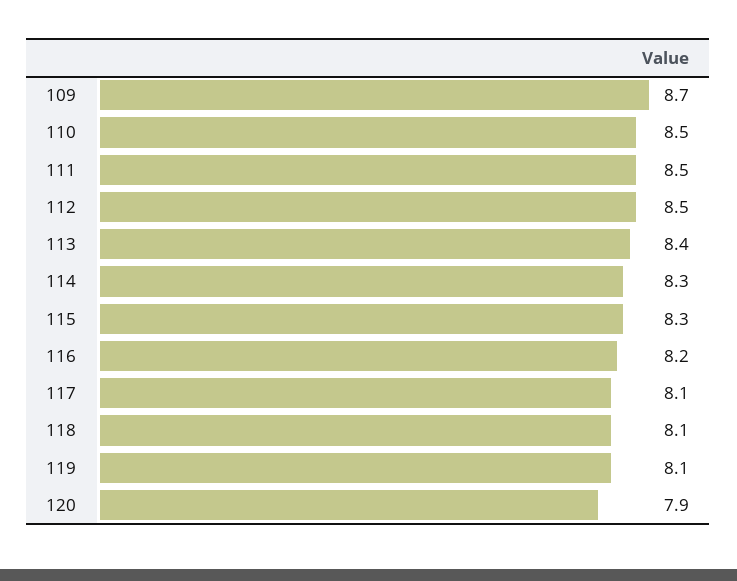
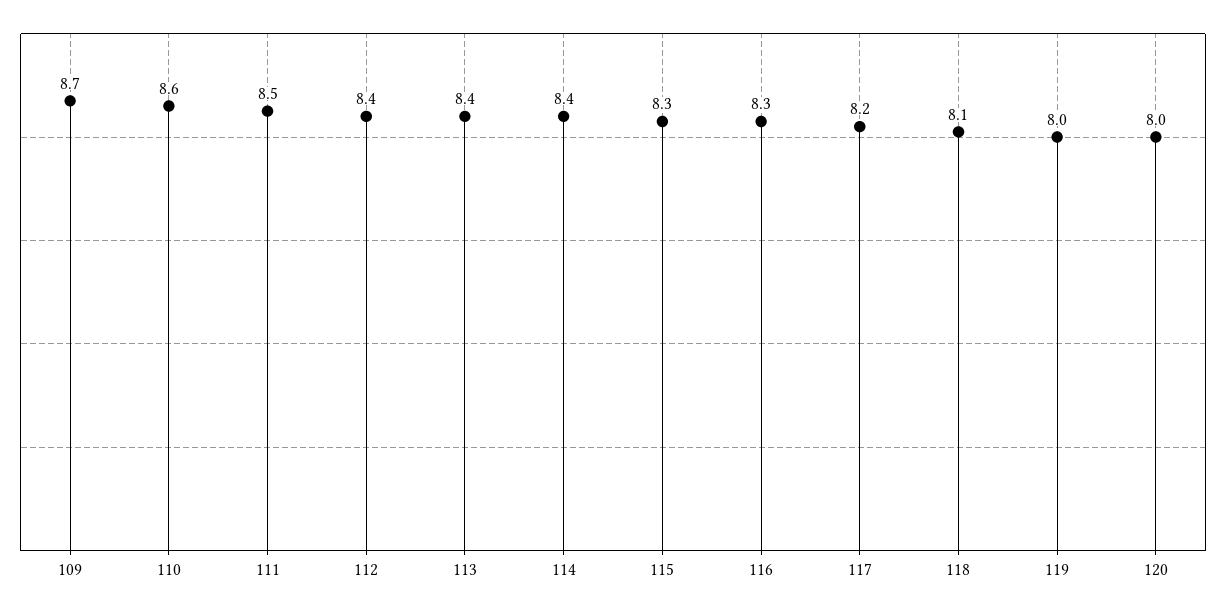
  {
    "109": 8.7,
-   "110": 8.5,
+   "110": 8.6,
    "111": 8.5,
-   "112": 8.5,
+   "112": 8.4,
    "113": 8.4,
-   "114": 8.3,
+   "114": 8.4,
    "115": 8.3,
-   "116": 8.2,
+   "116": 8.3,
-   "117": 8.1,
+   "117": 8.2,
    "118": 8.1,
-   "119": 8.1,
+   "119": 8,
-   "120": 7.9
+   "120": 8
  }

